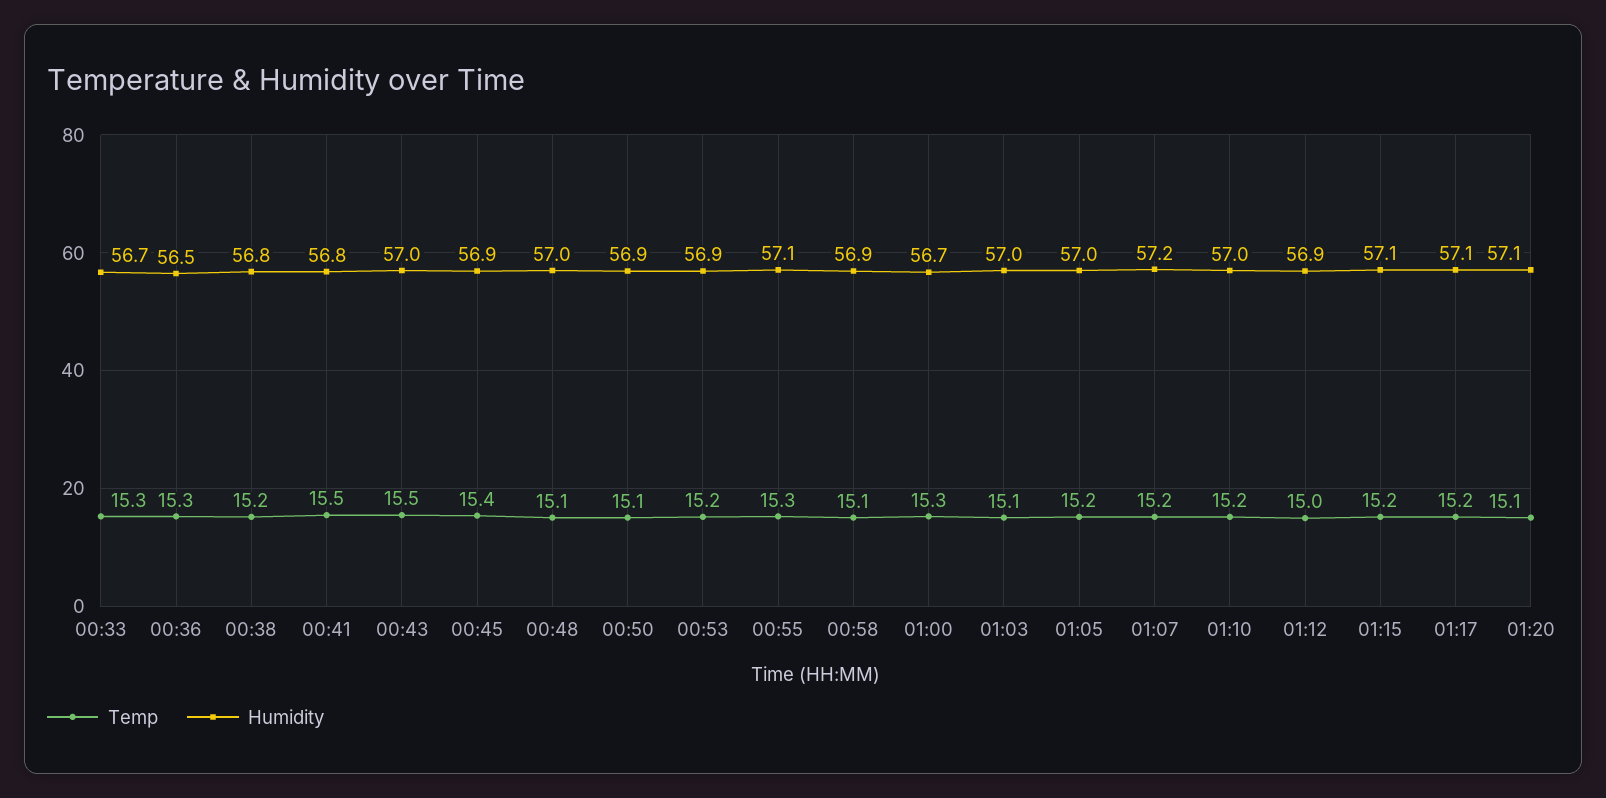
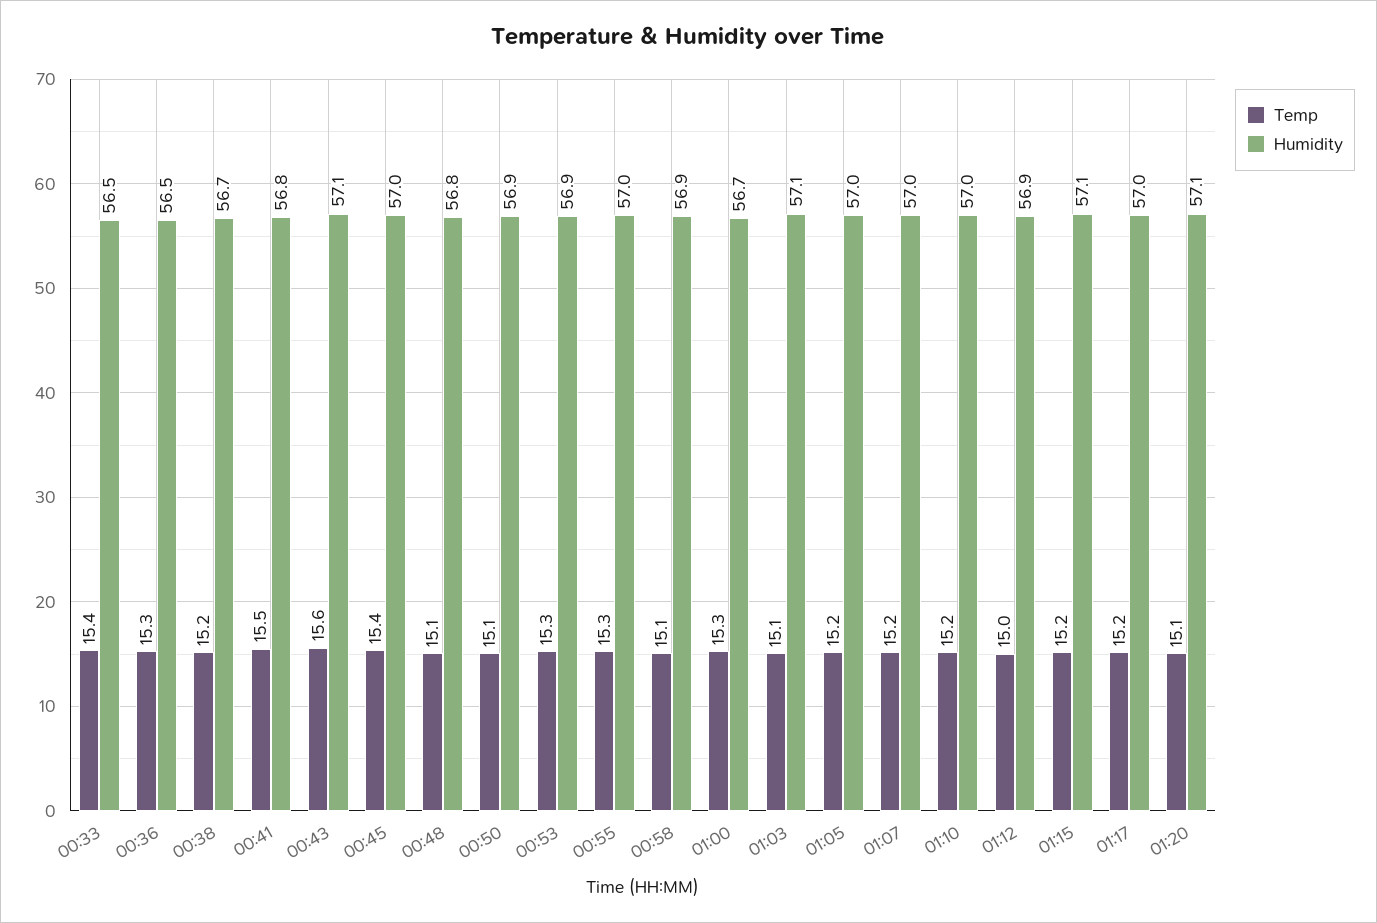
  {
    "Temp": {
-     "00:33": 15.3,
+     "00:33": 15.4,
      "00:36": 15.3,
      "00:38": 15.2,
      "00:41": 15.5,
-     "00:43": 15.5,
+     "00:43": 15.6,
      "00:45": 15.4,
      "00:48": 15.1,
      "00:50": 15.1,
-     "00:53": 15.2,
+     "00:53": 15.3,
      "00:55": 15.3,
      "00:58": 15.1,
      "01:00": 15.3,
      "01:03": 15.1,
      "01:05": 15.2,
      "01:07": 15.2,
      "01:10": 15.2,
      "01:12": 15,
      "01:15": 15.2,
      "01:17": 15.2,
      "01:20": 15.1
    },
    "Humidity": {
-     "00:33": 56.7,
+     "00:33": 56.5,
      "00:36": 56.5,
-     "00:38": 56.8,
+     "00:38": 56.7,
      "00:41": 56.8,
-     "00:43": 57,
+     "00:43": 57.1,
-     "00:45": 56.9,
+     "00:45": 57,
-     "00:48": 57,
+     "00:48": 56.8,
      "00:50": 56.9,
      "00:53": 56.9,
-     "00:55": 57.1,
+     "00:55": 57,
      "00:58": 56.9,
      "01:00": 56.7,
-     "01:03": 57,
+     "01:03": 57.1,
      "01:05": 57,
-     "01:07": 57.2,
+     "01:07": 57,
      "01:10": 57,
      "01:12": 56.9,
      "01:15": 57.1,
-     "01:17": 57.1,
+     "01:17": 57,
      "01:20": 57.1
    }
  }

